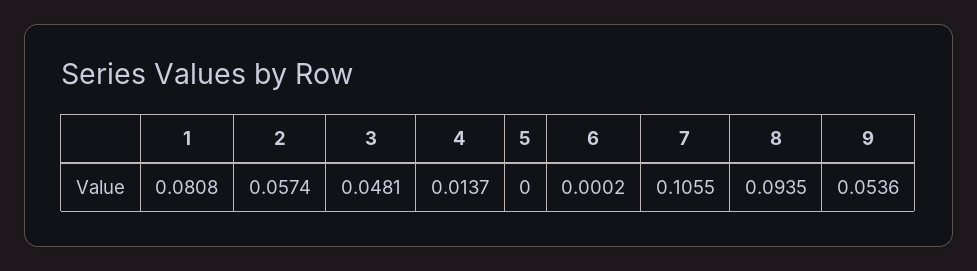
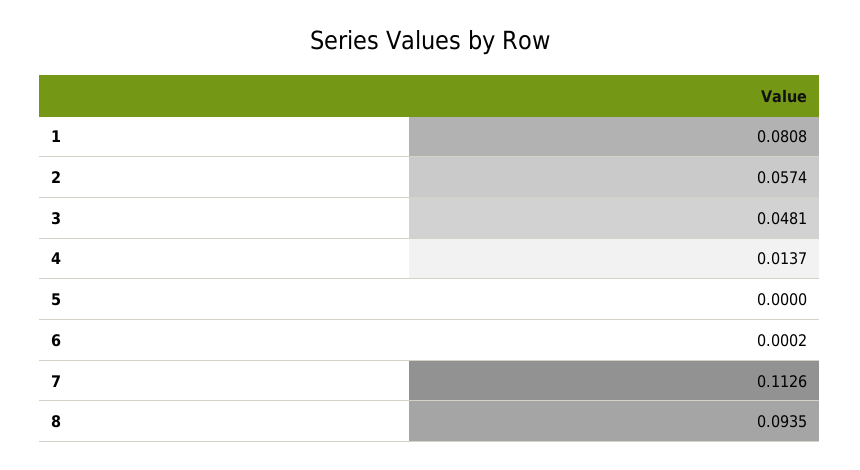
  {
    "1": 0.0808,
    "2": 0.0574,
    "3": 0.0481,
    "4": 0.0137,
    "5": 0,
    "6": 0.0002,
-   "7": 0.1055,
+   "7": 0.1126,
-   "8": 0.0935,
+   "8": 0.0935
-   "9": 0.0536
  }

